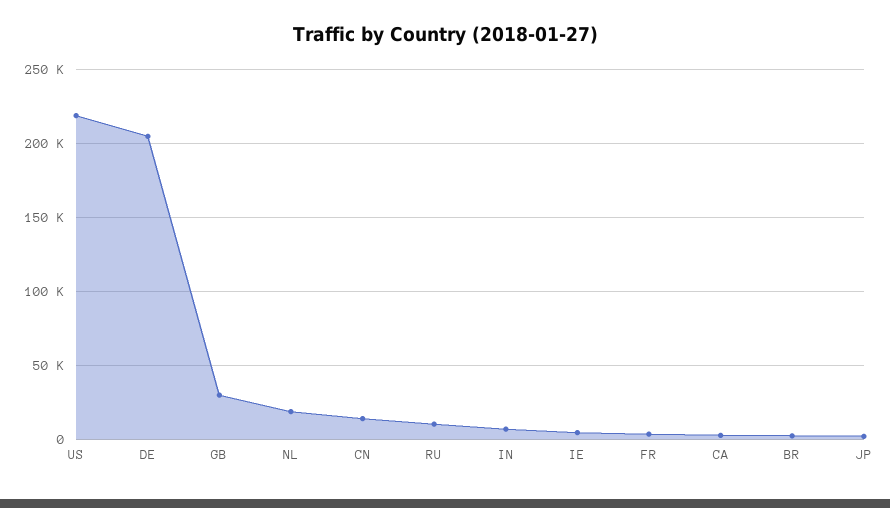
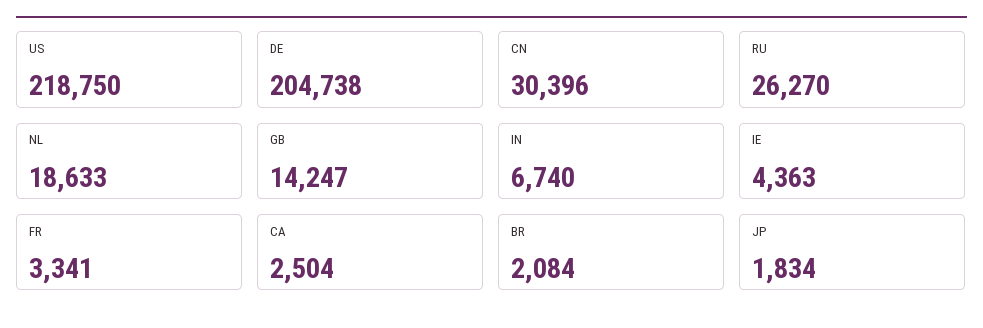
  {
    "US": 218750,
    "DE": 204738,
-   "GB": 30000,
+   "GB": 14247,
    "NL": 18633,
-   "CN": 15000,
+   "CN": 30396,
-   "RU": 10000,
+   "RU": 26270,
    "IN": 6740,
    "IE": 4363,
    "FR": 3341,
    "CA": 2504,
    "BR": 2084,
    "JP": 1834
  }

